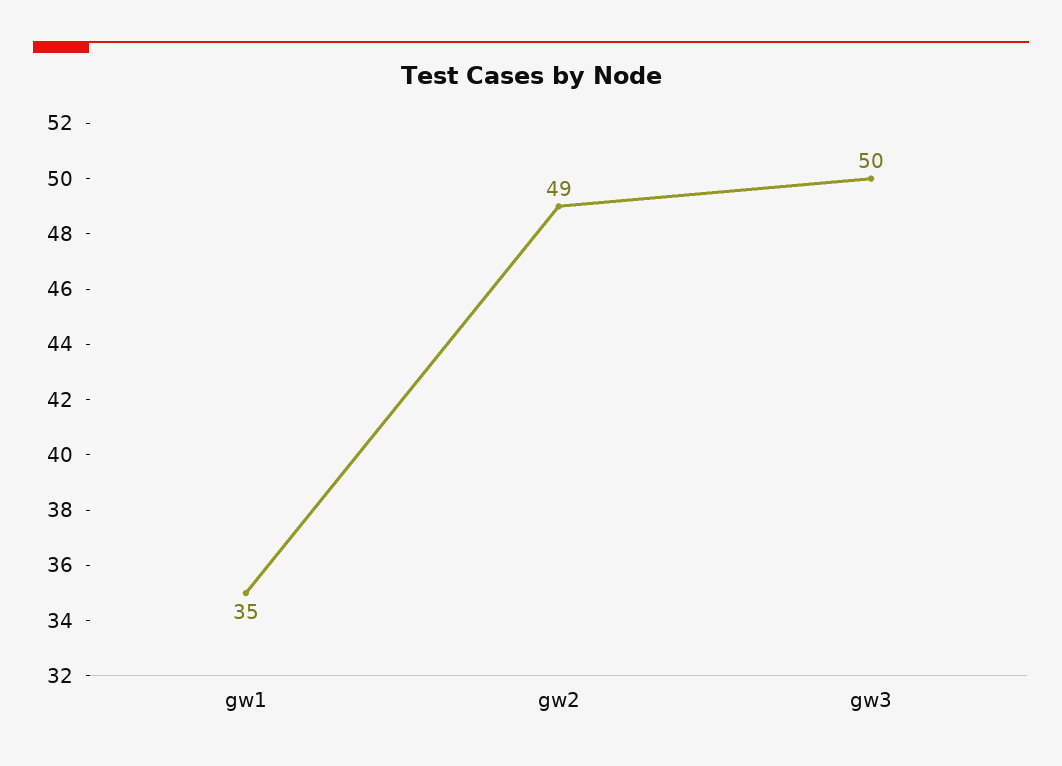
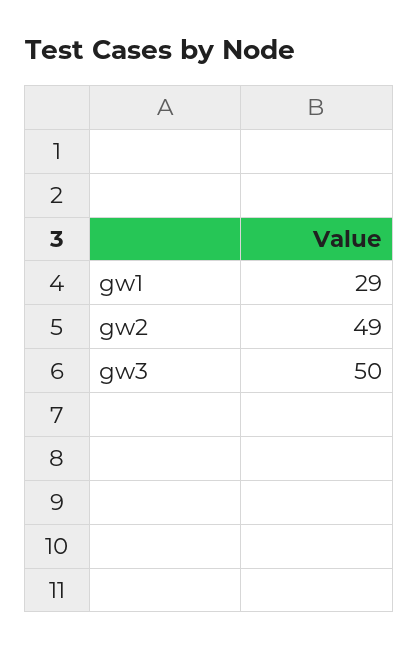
  {
-   "gw1": 35,
+   "gw1": 29,
    "gw2": 49,
    "gw3": 50
  }

